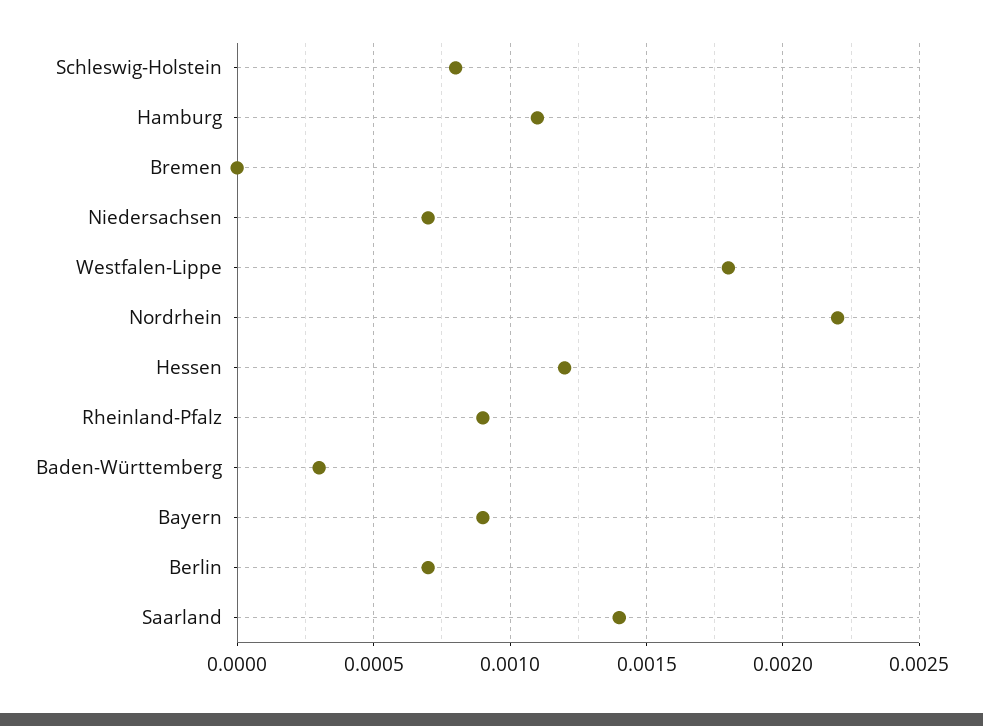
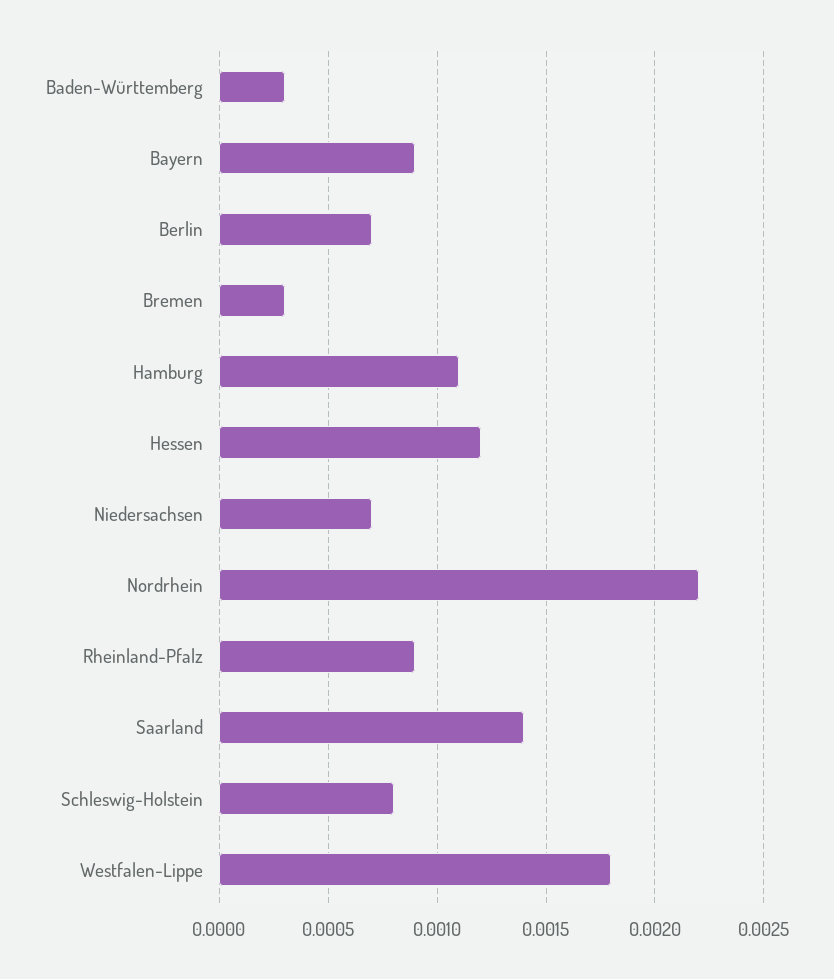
  {
    "Schleswig-Holstein": 0.0008,
    "Hamburg": 0.0011,
-   "Bremen": 0,
+   "Bremen": 0.0003,
    "Niedersachsen": 0.0007,
    "Westfalen-Lippe": 0.0018,
    "Nordrhein": 0.0022,
    "Hessen": 0.0012,
    "Rheinland-Pfalz": 0.0009,
    "Baden-Württemberg": 0.0003,
    "Bayern": 0.0009,
    "Berlin": 0.0007,
    "Saarland": 0.0014
  }

